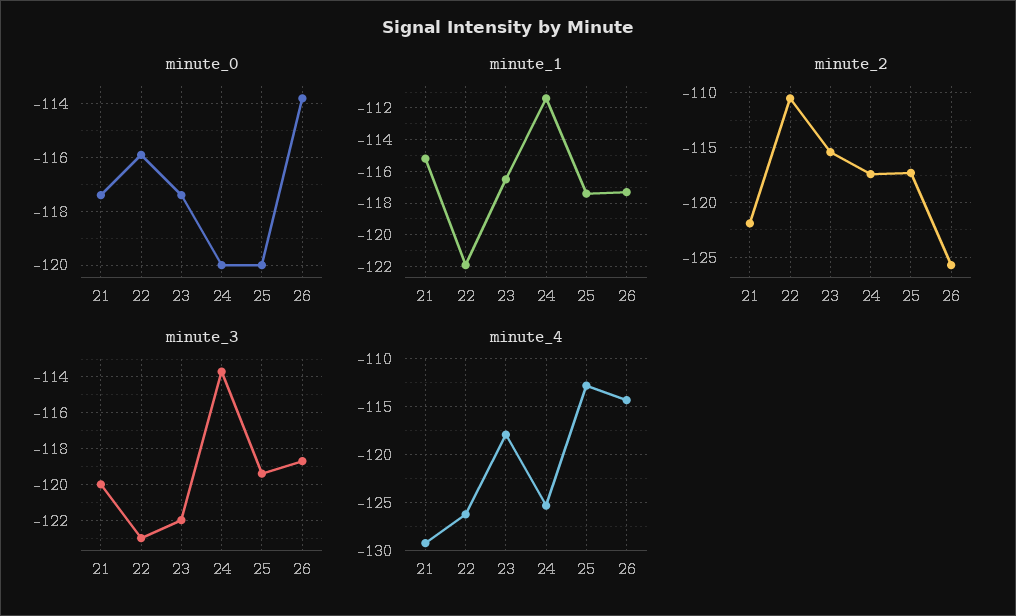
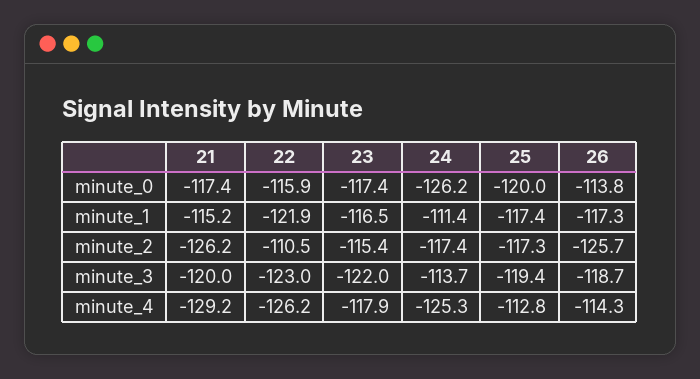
  {
    "minute_0": {
      "21": -117.4,
      "22": -115.9,
      "23": -117.4,
-     "24": -120,
+     "24": -126.2,
      "25": -120,
      "26": -113.8
    },
    "minute_1": {
      "21": -115.2,
      "22": -121.9,
      "23": -116.5,
      "24": -111.4,
      "25": -117.4,
      "26": -117.3
    },
    "minute_2": {
-     "21": -122,
+     "21": -126.2,
      "22": -110.5,
      "23": -115.4,
      "24": -117.4,
      "25": -117.3,
      "26": -125.7
    },
    "minute_3": {
      "21": -120,
      "22": -123,
      "23": -122,
      "24": -113.7,
      "25": -119.4,
      "26": -118.7
    },
    "minute_4": {
      "21": -129.2,
      "22": -126.2,
      "23": -117.9,
      "24": -125.3,
      "25": -112.8,
      "26": -114.3
    }
  }

